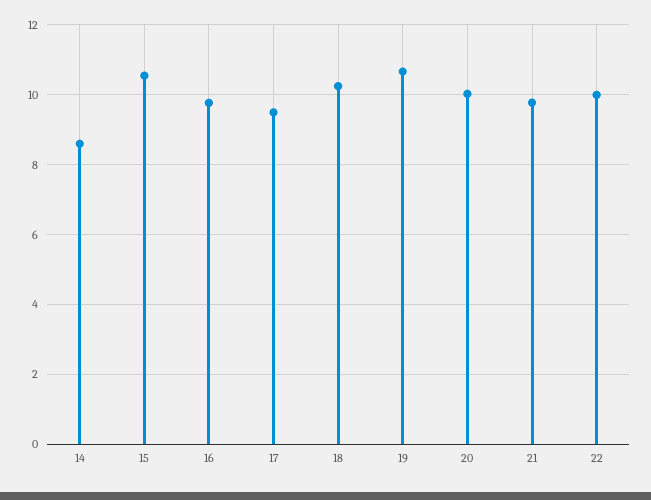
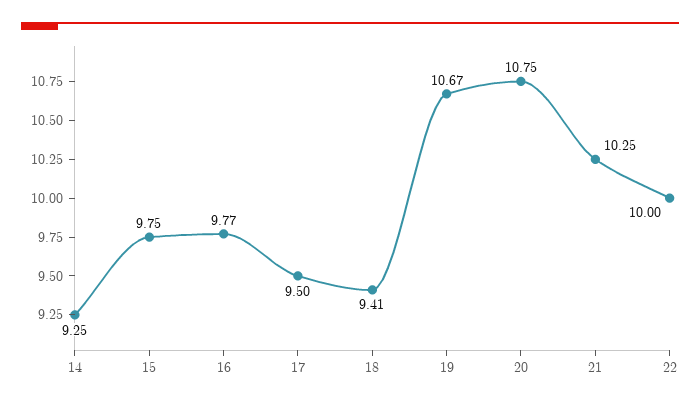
  {
-   "14": 8.6,
+   "14": 9.25,
-   "15": 10.6,
+   "15": 9.75,
    "16": 9.77,
    "17": 9.5,
-   "18": 10.2,
+   "18": 9.41,
    "19": 10.67,
-   "20": 10,
+   "20": 10.75,
-   "21": 9.8,
+   "21": 10.25,
    "22": 10
  }

